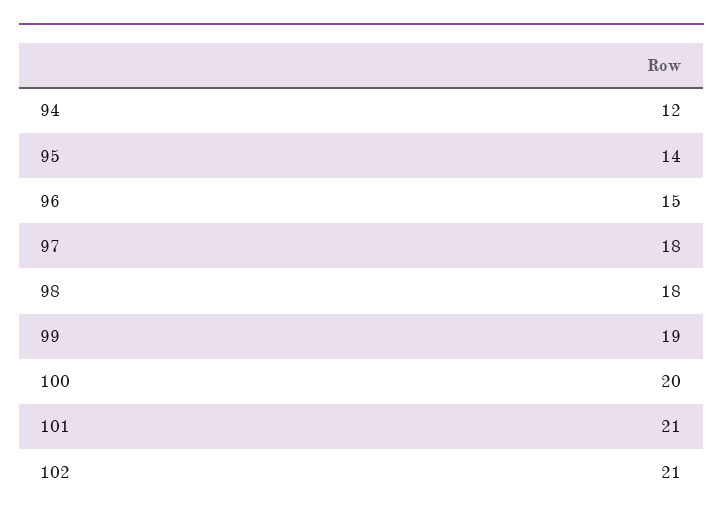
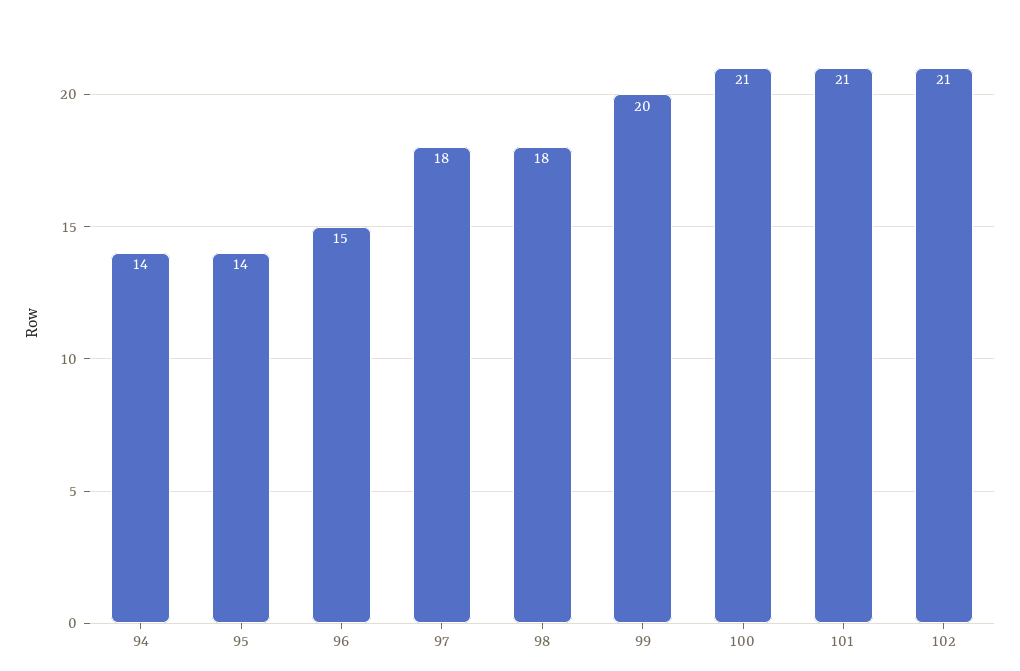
  {
-   "94": 12,
+   "94": 14,
    "95": 14,
    "96": 15,
    "97": 18,
    "98": 18,
-   "99": 19,
+   "99": 20,
-   "100": 20,
+   "100": 21,
    "101": 21,
    "102": 21
  }

